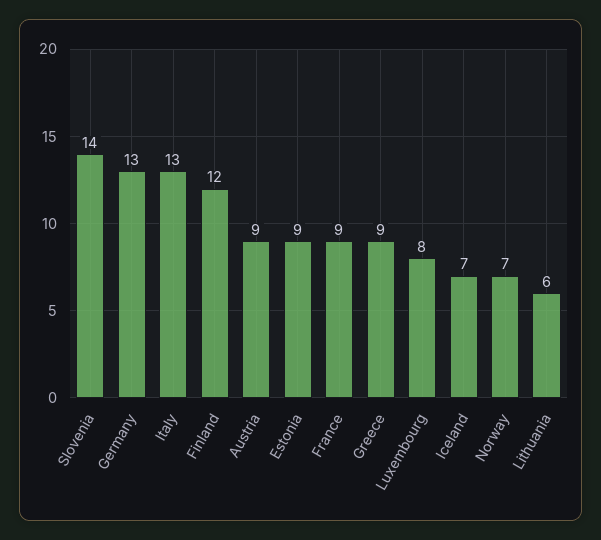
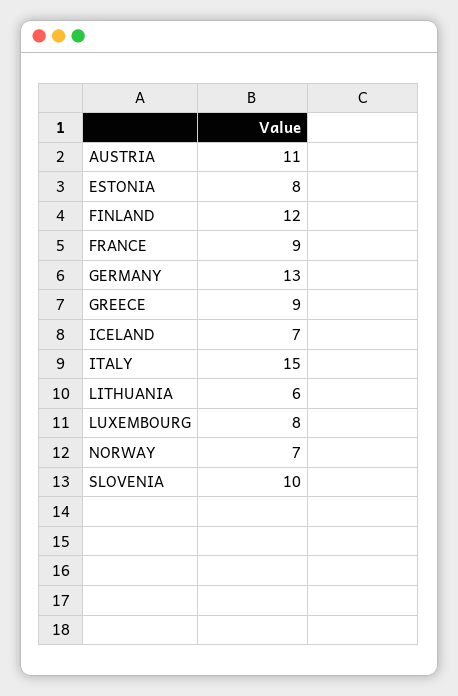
  {
-   "Slovenia": 14,
+   "Slovenia": 10,
    "Germany": 13,
-   "Italy": 13,
+   "Italy": 15,
    "Finland": 12,
-   "Austria": 9,
+   "Austria": 11,
-   "Estonia": 9,
+   "Estonia": 8,
    "France": 9,
    "Greece": 9,
    "Luxembourg": 8,
    "Iceland": 7,
    "Norway": 7,
    "Lithuania": 6
  }

